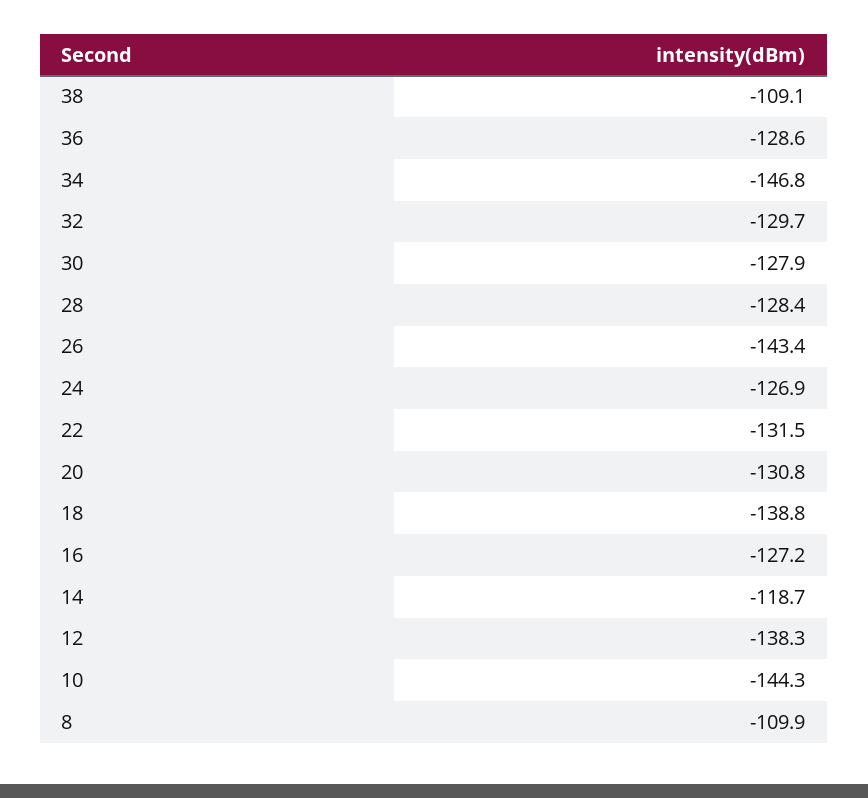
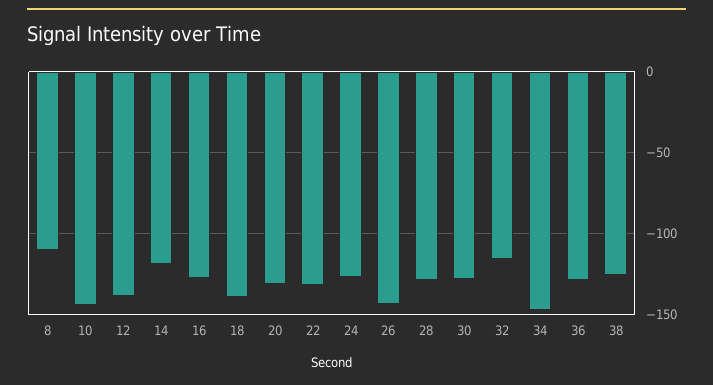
  {
-   "38": -109.1,
+   "38": -125,
    "36": -128.6,
    "34": -146.8,
-   "32": -129.7,
+   "32": -115,
    "30": -127.9,
    "28": -128.4,
    "26": -143.4,
    "24": -126.9,
    "22": -131.5,
    "20": -130.8,
    "18": -138.8,
    "16": -127.2,
    "14": -118.7,
    "12": -138.3,
    "10": -144.3,
    "8": -109.9
  }

